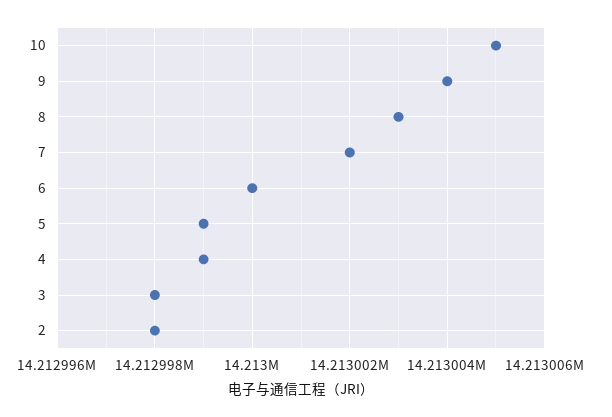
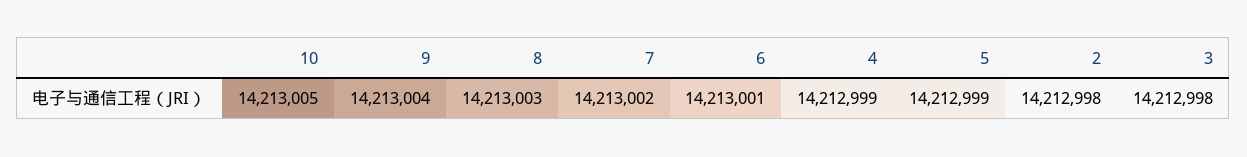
  {
    "10": 14213005,
    "9": 14213004,
    "8": 14213003,
    "7": 14213002,
-   "6": 14213000,
+   "6": 14213001,
    "5": 14212999,
    "4": 14212999,
    "3": 14212998,
    "2": 14212998
  }

